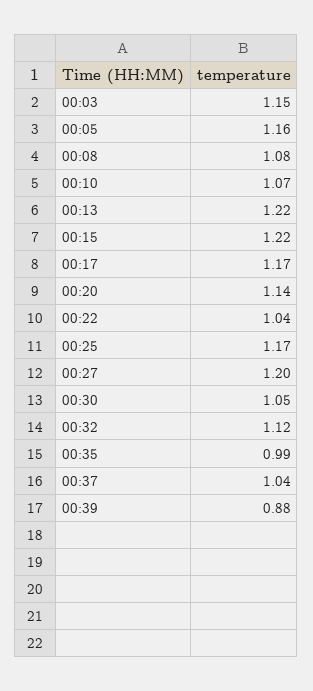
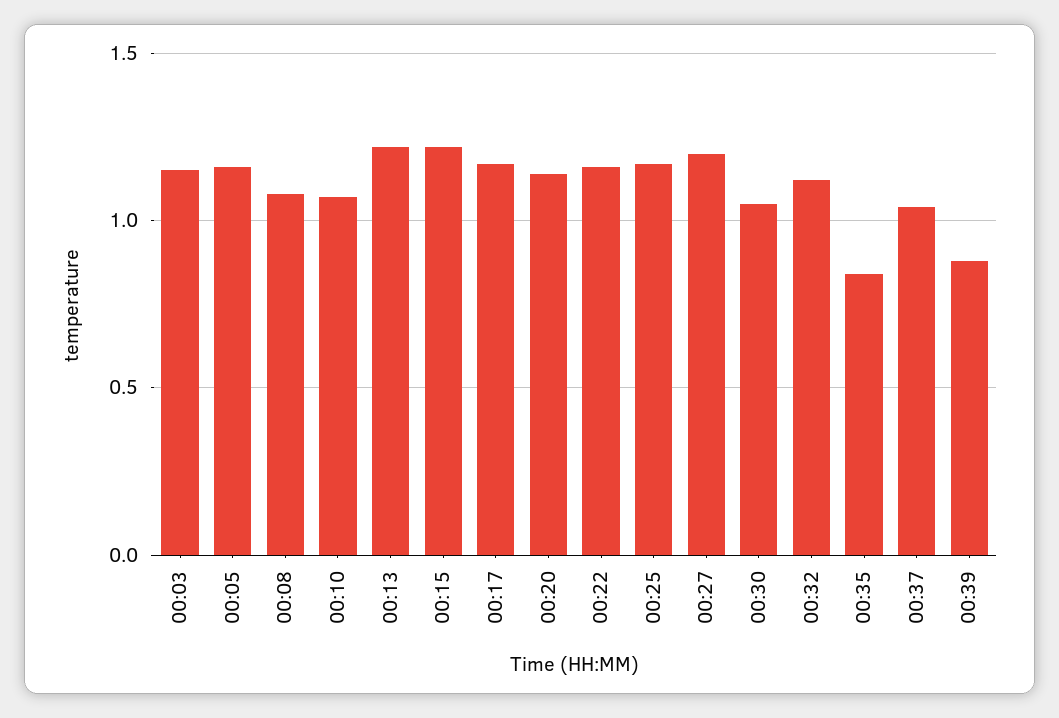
  {
    "00:03": 1.15,
    "00:05": 1.16,
    "00:08": 1.08,
    "00:10": 1.07,
    "00:13": 1.22,
    "00:15": 1.22,
    "00:17": 1.17,
    "00:20": 1.14,
-   "00:22": 1.04,
+   "00:22": 1.15,
    "00:25": 1.17,
    "00:27": 1.2,
    "00:30": 1.05,
    "00:32": 1.12,
-   "00:35": 0.99,
+   "00:35": 0.85,
    "00:37": 1.04,
    "00:39": 0.88
  }

